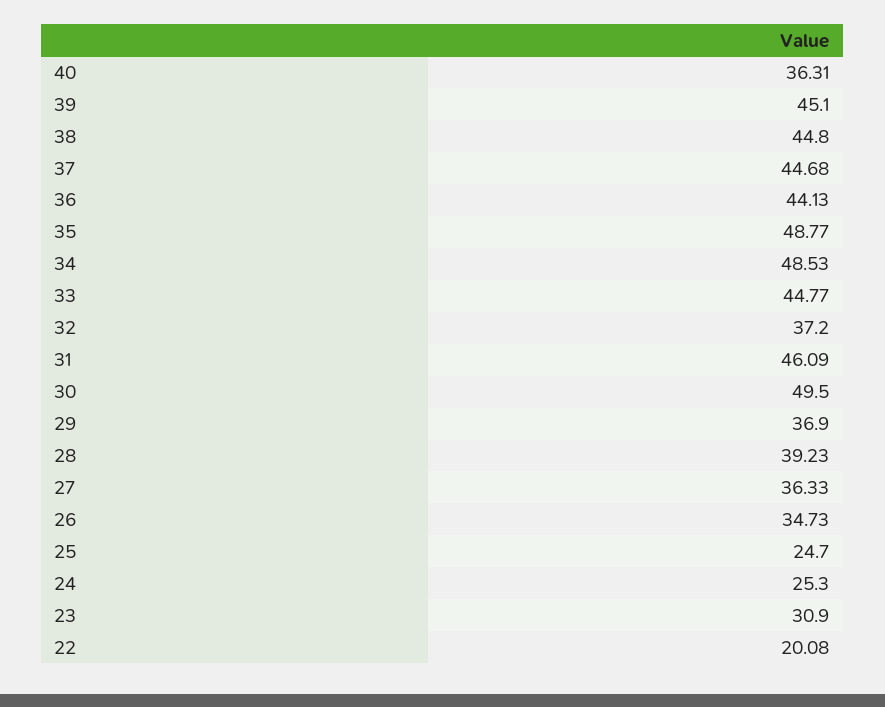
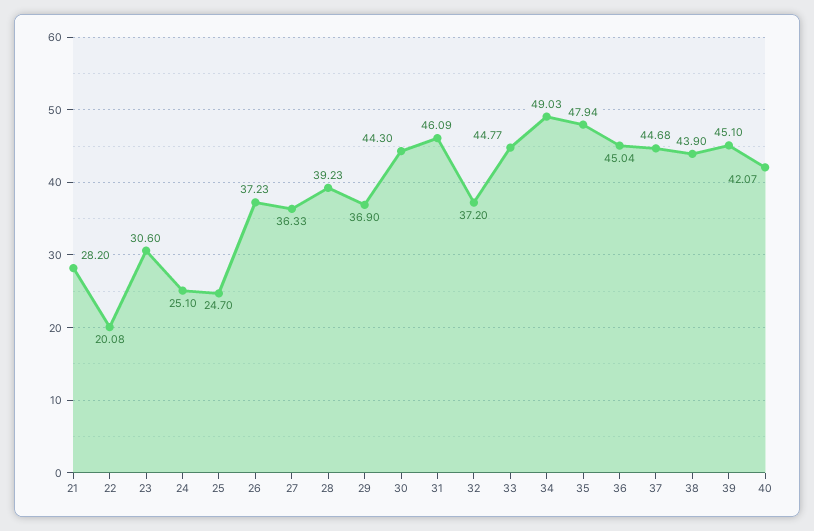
  {
-   "40": 36.31,
+   "40": 42.07,
    "39": 45.1,
-   "38": 44.8,
+   "38": 43.9,
    "37": 44.68,
-   "36": 44.13,
+   "36": 45.04,
-   "35": 48.77,
+   "35": 47.94,
-   "34": 48.53,
+   "34": 49.03,
    "33": 44.77,
    "32": 37.2,
    "31": 46.09,
-   "30": 49.5,
+   "30": 44.3,
    "29": 36.9,
    "28": 39.23,
    "27": 36.33,
-   "26": 34.73,
+   "26": 37.23,
    "25": 24.7,
-   "24": 25.3,
+   "24": 25.1,
-   "23": 30.9,
+   "23": 30.6,
-   "22": 20.08
+   "22": 20.08,
+   "21": 28.2
  }

